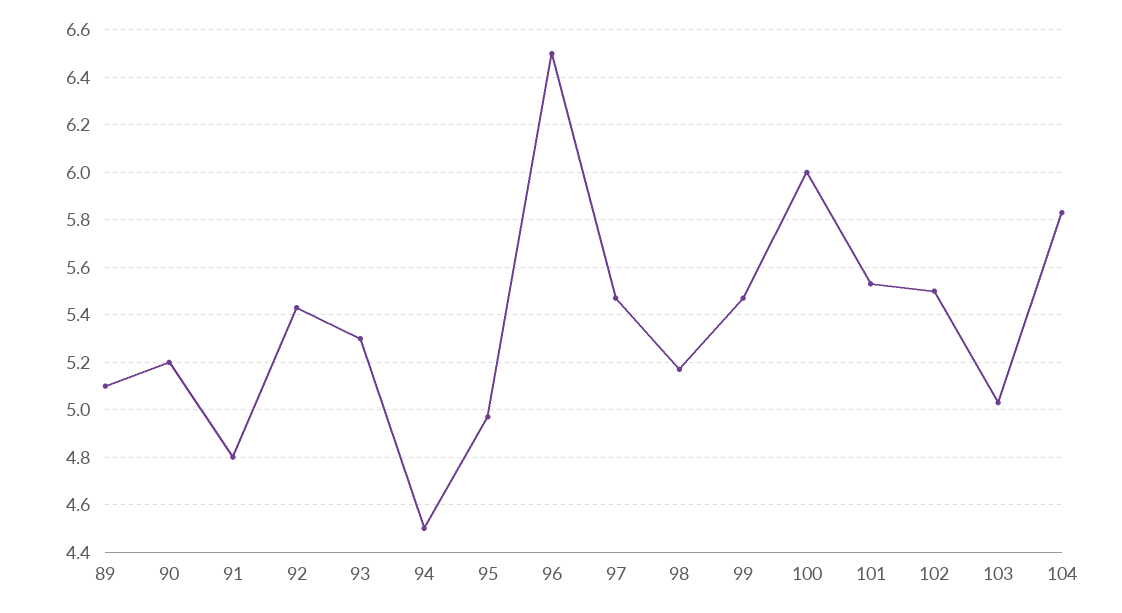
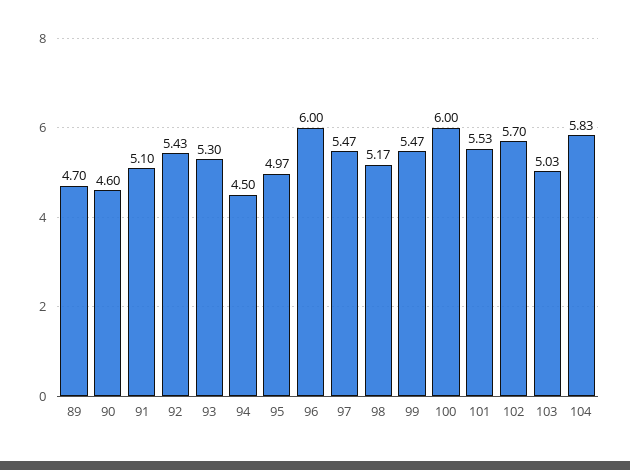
  {
-   "89": 5.1,
+   "89": 4.7,
-   "90": 5.2,
+   "90": 4.6,
-   "91": 4.8,
+   "91": 5.1,
    "92": 5.43,
    "93": 5.3,
    "94": 4.5,
    "95": 4.97,
-   "96": 6.5,
+   "96": 6,
    "97": 5.47,
    "98": 5.17,
    "99": 5.47,
    "100": 6,
    "101": 5.53,
-   "102": 5.5,
+   "102": 5.7,
    "103": 5.03,
    "104": 5.83
  }

